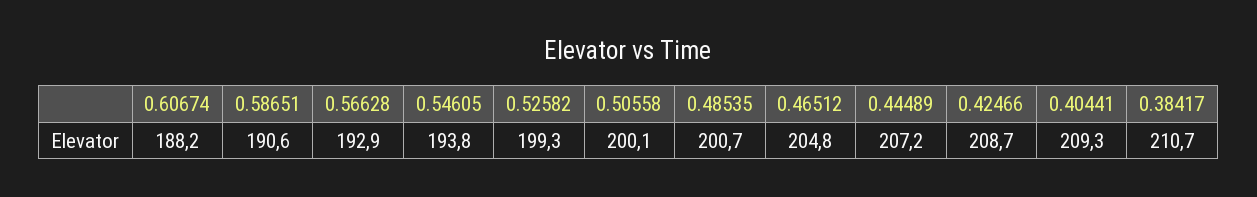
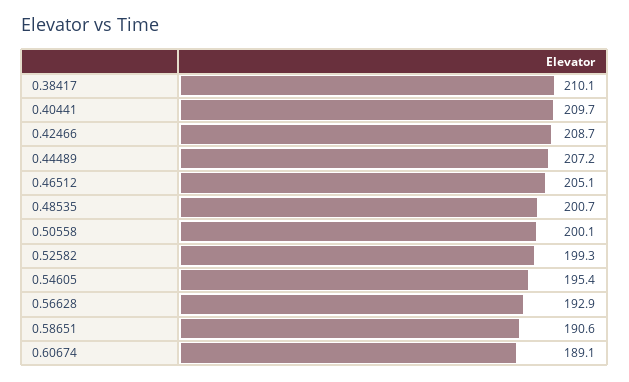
  {
-   "0.60674": 188.2,
+   "0.60674": 189.1,
    "0.58651": 190.6,
    "0.56628": 192.9,
-   "0.54605": 193.8,
+   "0.54605": 195.4,
    "0.52582": 199.3,
    "0.50558": 200.1,
    "0.48535": 200.7,
-   "0.46512": 204.8,
+   "0.46512": 205.1,
    "0.44489": 207.2,
    "0.42466": 208.7,
-   "0.40441": 209.3,
+   "0.40441": 209.7,
-   "0.38417": 210.7
+   "0.38417": 210.1
  }

